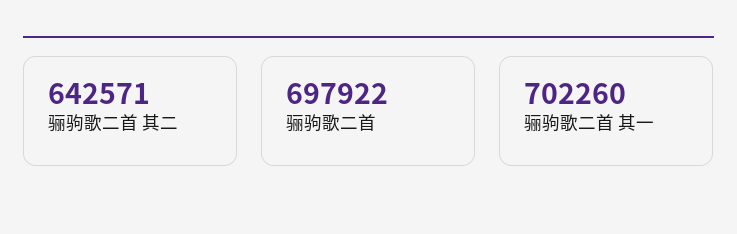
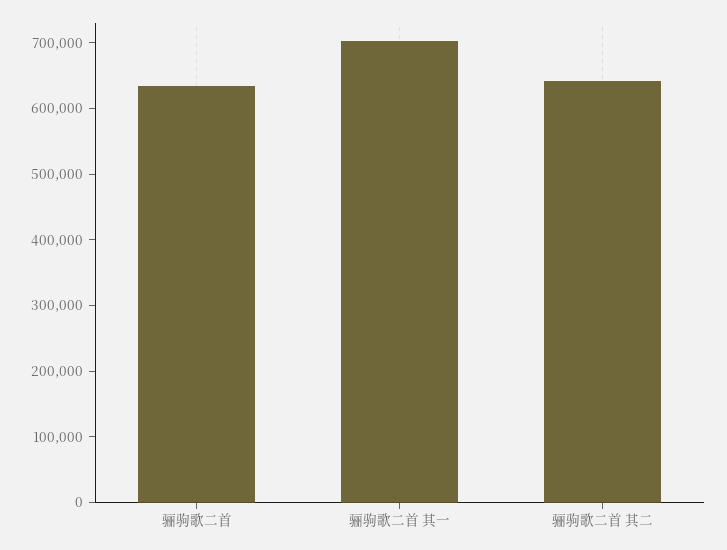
  {
    "骊驹歌二首 其二": 642571,
-   "骊驹歌二首": 697922,
+   "骊驹歌二首": 640000,
    "骊驹歌二首 其一": 702260
  }

